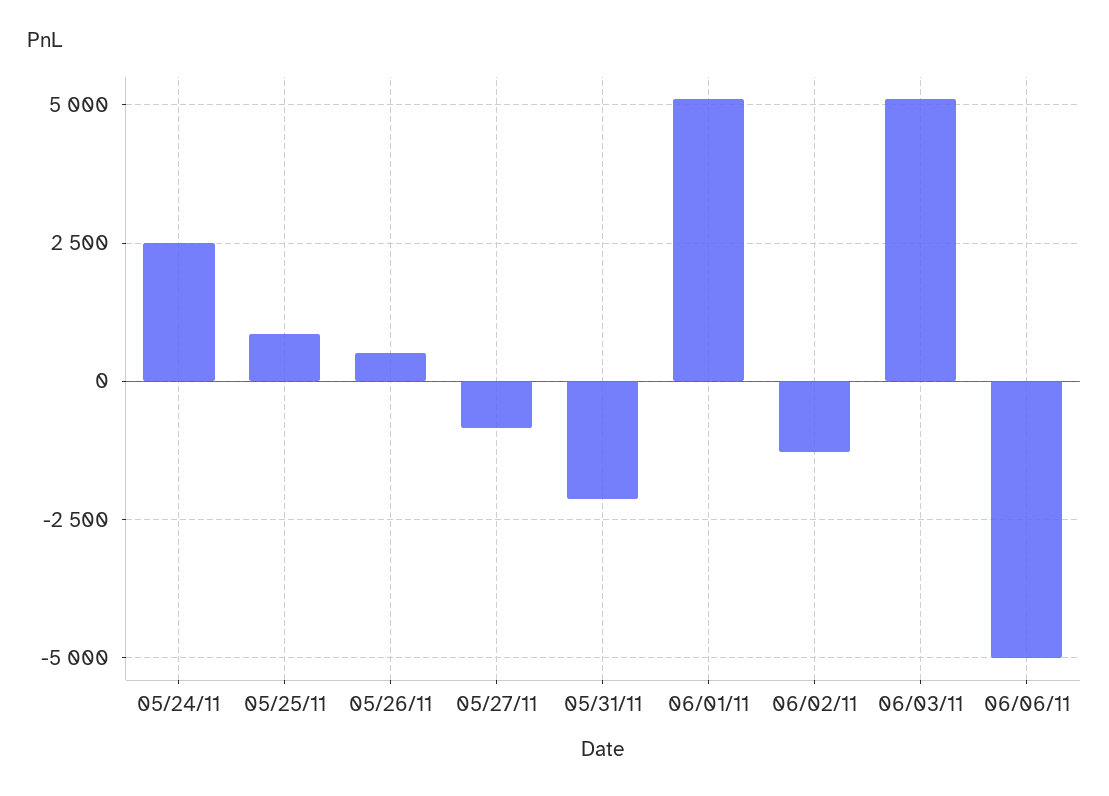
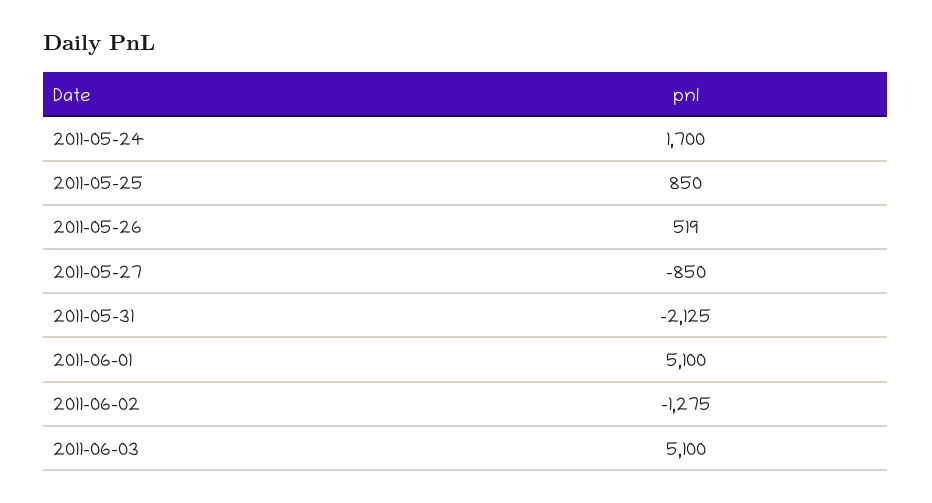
  {
-   "05/24/11": 2500,
+   "05/24/11": 1700,
    "05/25/11": 850,
    "05/26/11": 519,
    "05/27/11": -850,
    "05/31/11": -2125,
    "06/01/11": 5100,
    "06/02/11": -1275,
-   "06/03/11": 5100,
+   "06/03/11": 5100
-   "06/06/11": -5000
  }

